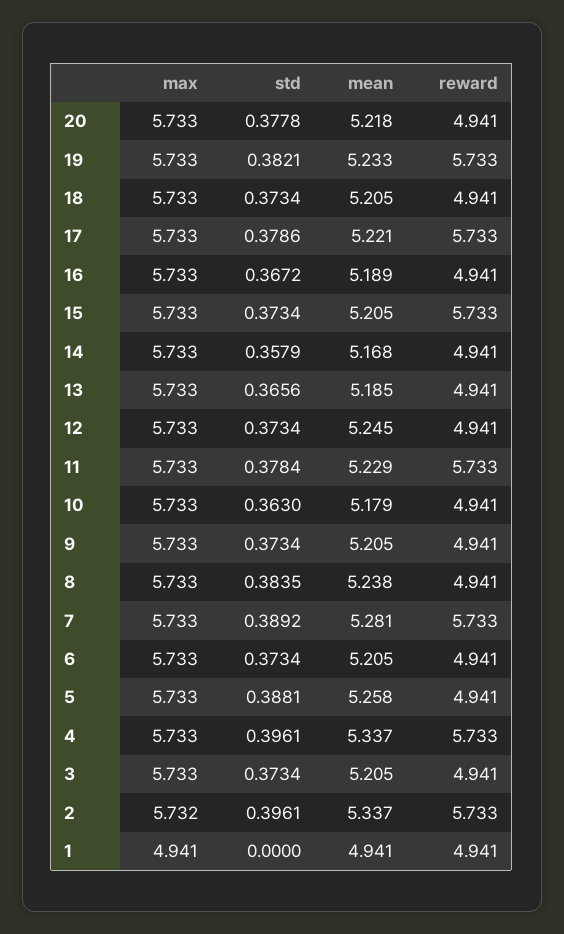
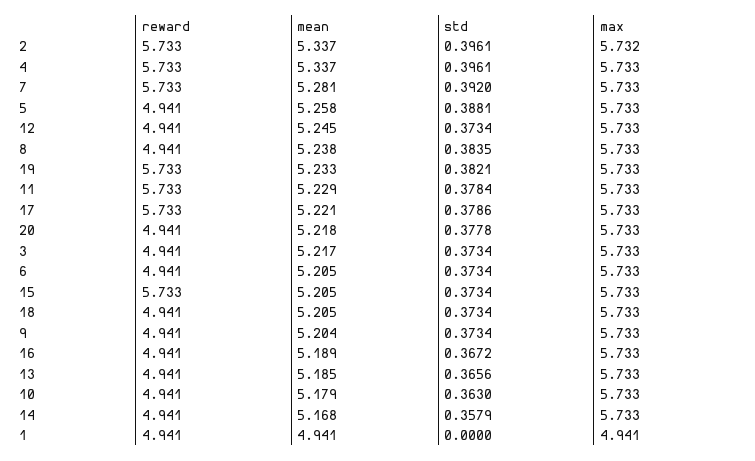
  {
    "max": {
      "20": 5.733,
      "19": 5.733,
      "18": 5.733,
      "17": 5.733,
      "16": 5.733,
      "15": 5.733,
      "14": 5.733,
      "13": 5.733,
      "12": 5.733,
      "11": 5.733,
      "10": 5.733,
      "9": 5.733,
      "8": 5.733,
      "7": 5.733,
      "6": 5.733,
      "5": 5.733,
      "4": 5.733,
      "3": 5.733,
      "2": 5.732,
      "1": 4.941
    },
    "std": {
      "20": 0.3778,
      "19": 0.3821,
      "18": 0.3734,
      "17": 0.3786,
      "16": 0.3672,
      "15": 0.3734,
      "14": 0.3579,
      "13": 0.3656,
      "12": 0.3734,
      "11": 0.3784,
      "10": 0.363,
      "9": 0.3734,
      "8": 0.3835,
-     "7": 0.3892,
+     "7": 0.392,
      "6": 0.3734,
      "5": 0.3881,
      "4": 0.3961,
      "3": 0.3734,
      "2": 0.3961,
      "1": 0
    },
    "mean": {
      "20": 5.218,
      "19": 5.233,
      "18": 5.205,
      "17": 5.221,
      "16": 5.189,
      "15": 5.205,
      "14": 5.168,
      "13": 5.185,
      "12": 5.245,
      "11": 5.229,
      "10": 5.179,
-     "9": 5.205,
+     "9": 5.204,
      "8": 5.238,
      "7": 5.281,
      "6": 5.205,
      "5": 5.258,
      "4": 5.337,
-     "3": 5.205,
+     "3": 5.217,
      "2": 5.337,
      "1": 4.941
    },
    "reward": {
      "20": 4.941,
      "19": 5.733,
      "18": 4.941,
      "17": 5.733,
      "16": 4.941,
      "15": 5.733,
      "14": 4.941,
      "13": 4.941,
      "12": 4.941,
      "11": 5.733,
      "10": 4.941,
      "9": 4.941,
      "8": 4.941,
      "7": 5.733,
      "6": 4.941,
      "5": 4.941,
      "4": 5.733,
      "3": 4.941,
      "2": 5.733,
      "1": 4.941
    }
  }

